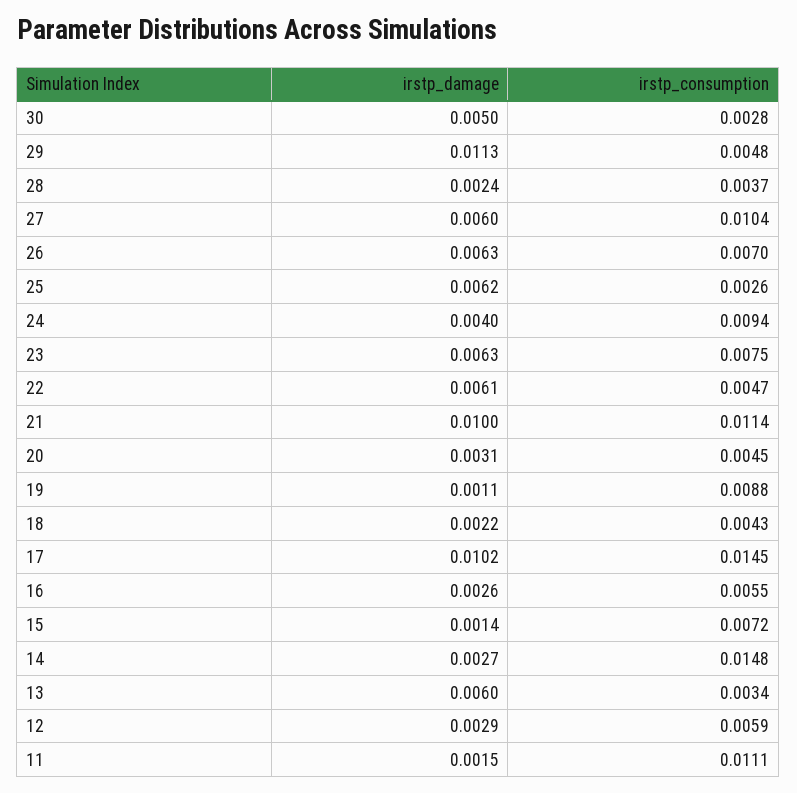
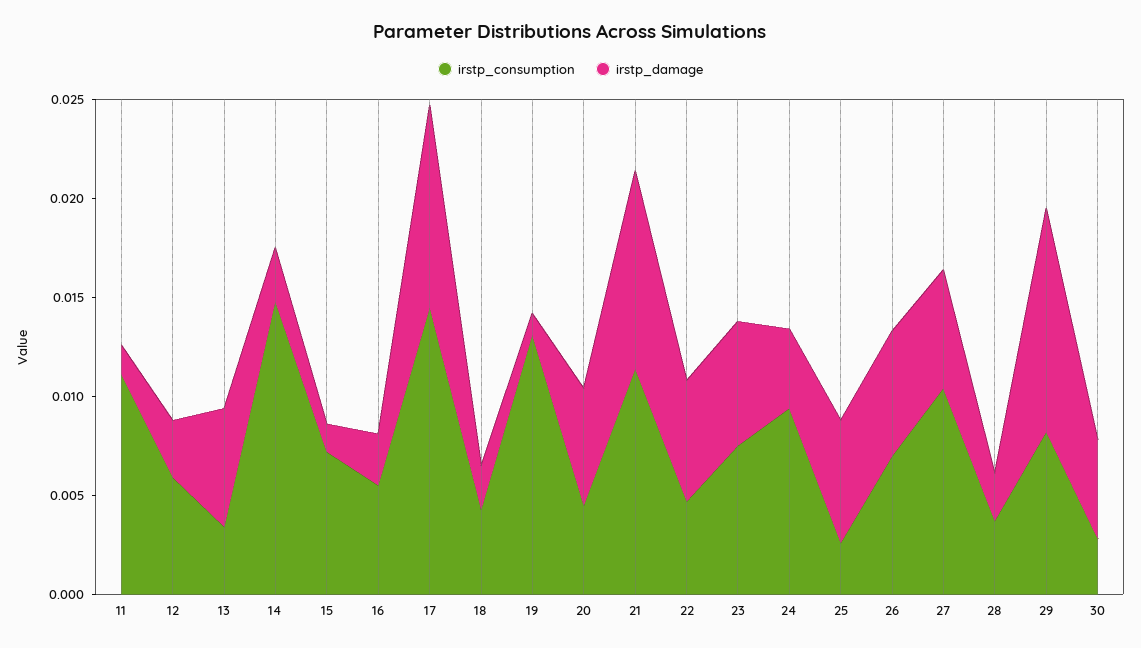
  {
    "irstp_damage": {
      "30": 0.005,
      "29": 0.0113,
      "28": 0.0024,
      "27": 0.006,
      "26": 0.0063,
      "25": 0.0062,
      "24": 0.004,
      "23": 0.0063,
      "22": 0.0061,
      "21": 0.01,
-     "20": 0.0031,
+     "20": 0.006,
      "19": 0.0011,
      "18": 0.0022,
      "17": 0.0102,
      "16": 0.0026,
      "15": 0.0014,
      "14": 0.0027,
      "13": 0.006,
      "12": 0.0029,
      "11": 0.0015
    },
    "irstp_consumption": {
      "30": 0.0028,
-     "29": 0.0048,
+     "29": 0.008,
      "28": 0.0037,
      "27": 0.0104,
      "26": 0.007,
      "25": 0.0026,
      "24": 0.0094,
      "23": 0.0075,
      "22": 0.0047,
      "21": 0.0114,
      "20": 0.0045,
-     "19": 0.0088,
+     "19": 0.013,
      "18": 0.0043,
      "17": 0.0145,
      "16": 0.0055,
      "15": 0.0072,
      "14": 0.0148,
      "13": 0.0034,
      "12": 0.0059,
      "11": 0.0111
    }
  }

